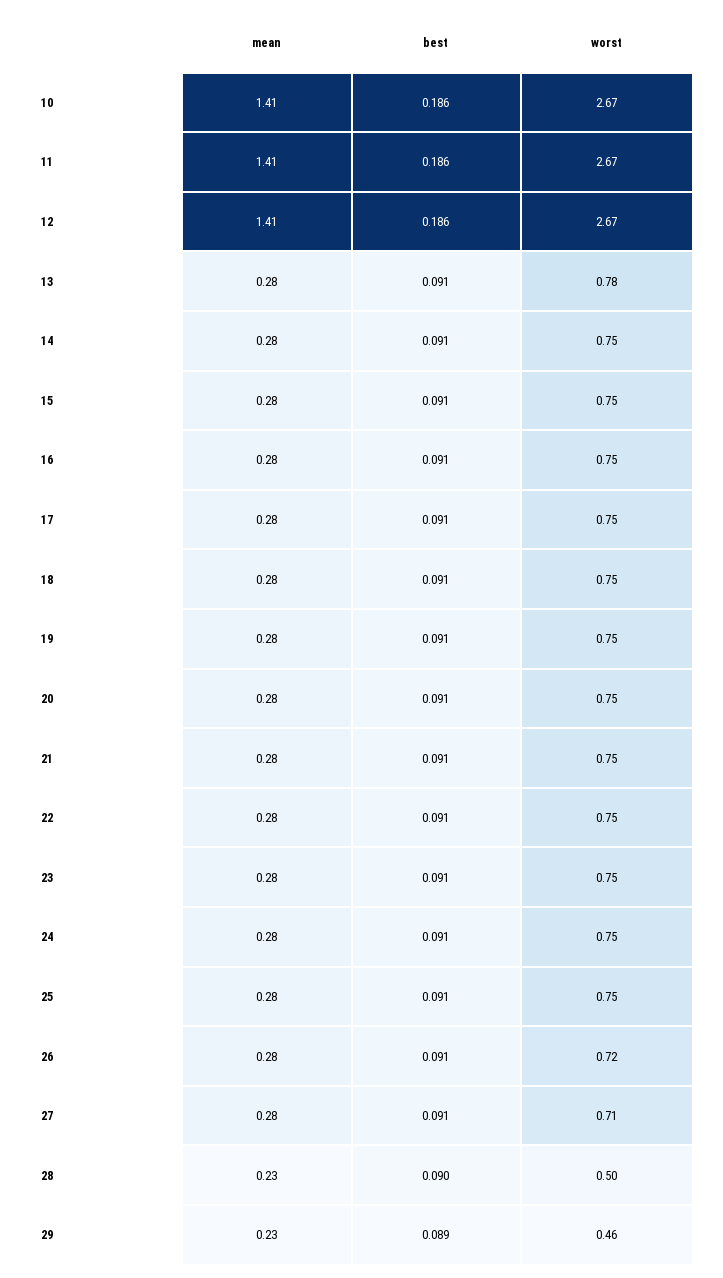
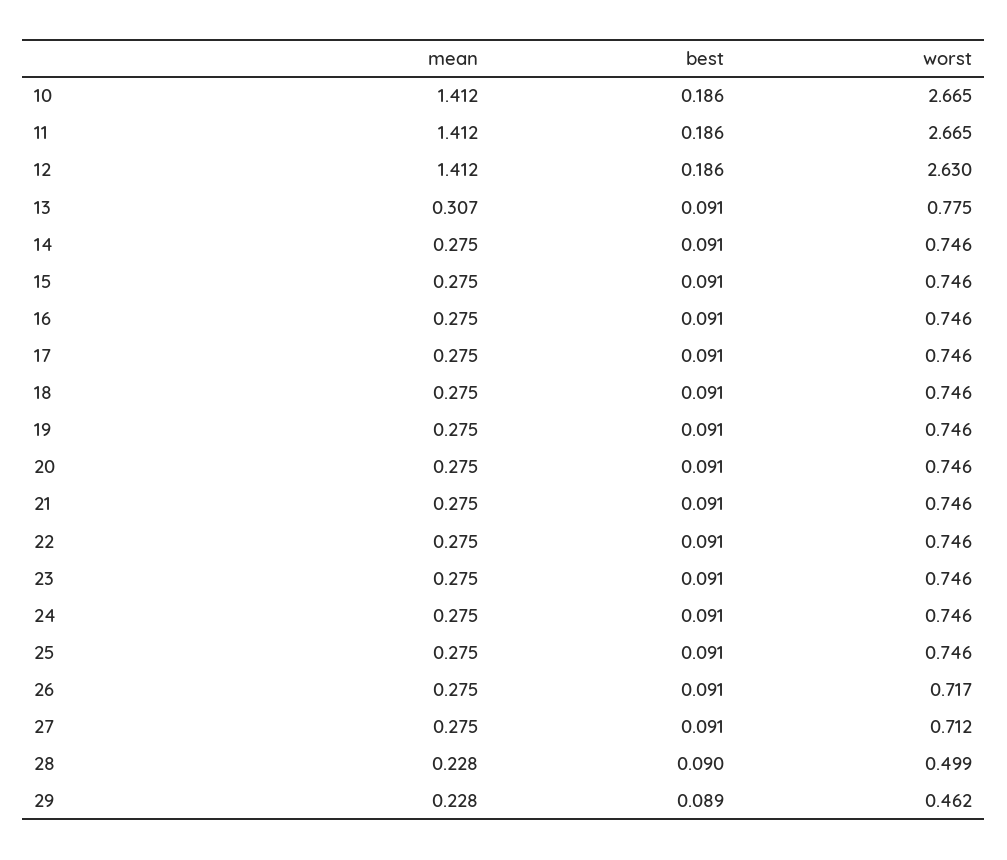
  {
    "mean": {
      "10": 1.412,
      "11": 1.412,
      "12": 1.412,
-     "13": 0.28,
+     "13": 0.307,
      "14": 0.275,
      "15": 0.275,
      "16": 0.275,
      "17": 0.275,
      "18": 0.275,
      "19": 0.275,
      "20": 0.275,
      "21": 0.275,
      "22": 0.275,
      "23": 0.275,
      "24": 0.275,
      "25": 0.275,
      "26": 0.275,
      "27": 0.275,
      "28": 0.228,
      "29": 0.228
    },
    "best": {
      "10": 0.186,
      "11": 0.186,
      "12": 0.186,
      "13": 0.091,
      "14": 0.091,
      "15": 0.091,
      "16": 0.091,
      "17": 0.091,
      "18": 0.091,
      "19": 0.091,
      "20": 0.091,
      "21": 0.091,
      "22": 0.091,
      "23": 0.091,
      "24": 0.091,
      "25": 0.091,
      "26": 0.091,
      "27": 0.091,
      "28": 0.09,
      "29": 0.089
    },
    "worst": {
      "10": 2.665,
      "11": 2.665,
-     "12": 2.67,
+     "12": 2.63,
      "13": 0.775,
      "14": 0.746,
      "15": 0.746,
      "16": 0.746,
      "17": 0.746,
      "18": 0.746,
      "19": 0.746,
      "20": 0.746,
      "21": 0.746,
      "22": 0.746,
      "23": 0.746,
      "24": 0.746,
      "25": 0.746,
      "26": 0.717,
      "27": 0.712,
      "28": 0.499,
      "29": 0.462
    }
  }

